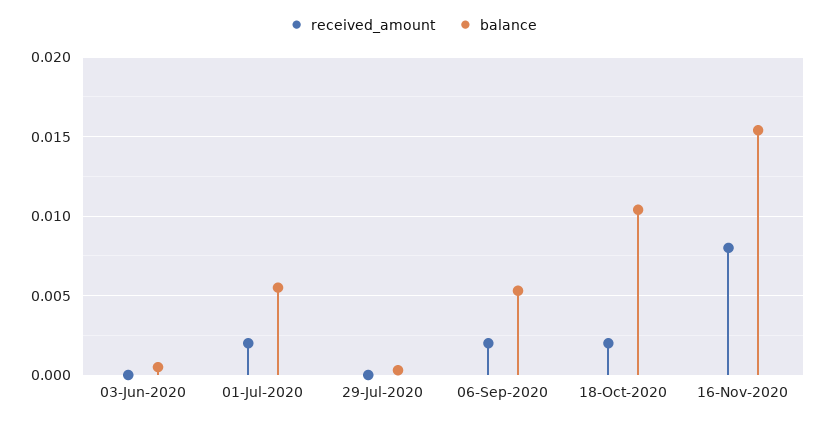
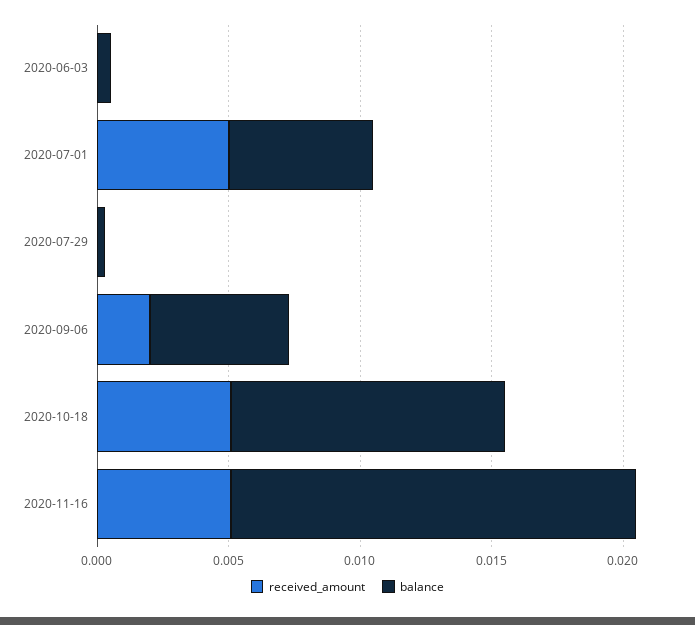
  {
    "received_amount": {
      "03-Jun-2020": 0,
-     "01-Jul-2020": 0.002,
+     "01-Jul-2020": 0.005,
      "29-Jul-2020": 0,
      "06-Sep-2020": 0.002,
-     "18-Oct-2020": 0.002,
+     "18-Oct-2020": 0.005,
-     "16-Nov-2020": 0.008
+     "16-Nov-2020": 0.005
    },
    "balance": {
      "03-Jun-2020": 0.0005,
      "01-Jul-2020": 0.0055,
      "29-Jul-2020": 0.0005,
      "06-Sep-2020": 0.0055,
      "18-Oct-2020": 0.0105,
      "16-Nov-2020": 0.0155
    }
  }

